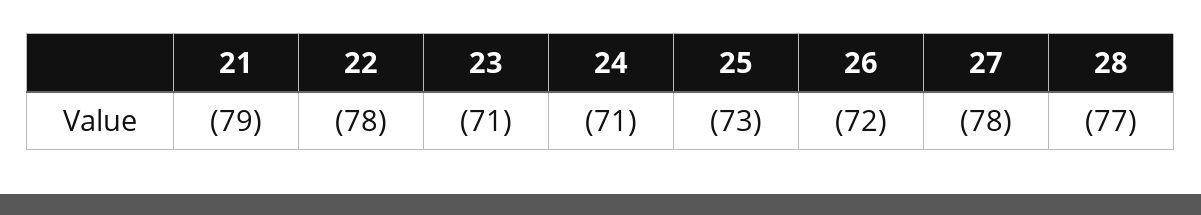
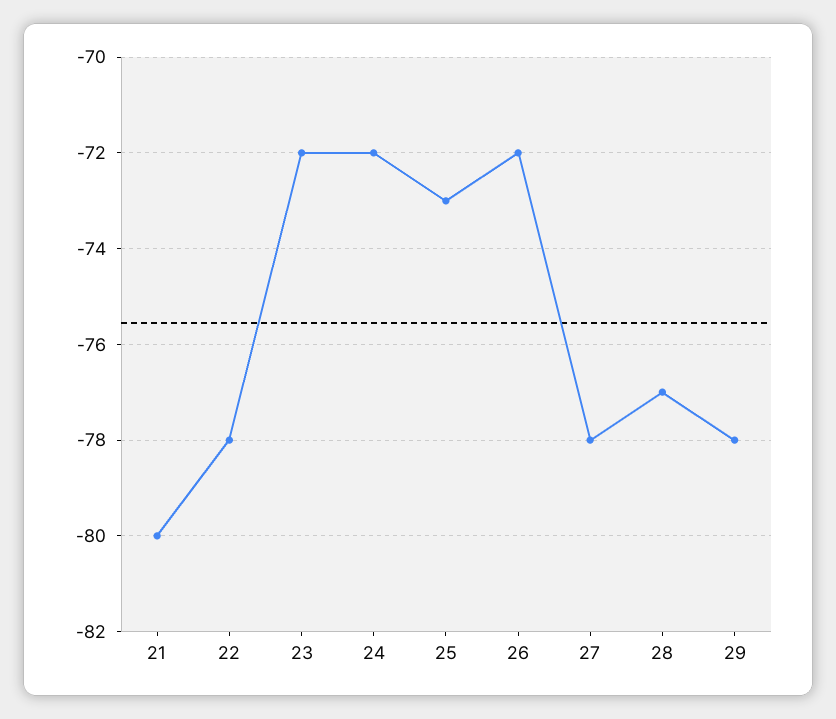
  {
-   "21": -79,
+   "21": -80,
    "22": -78,
-   "23": -71,
+   "23": -72,
-   "24": -71,
+   "24": -72,
    "25": -73,
    "26": -72,
    "27": -78,
-   "28": -77
+   "28": -77,
+   "29": -78
  }

